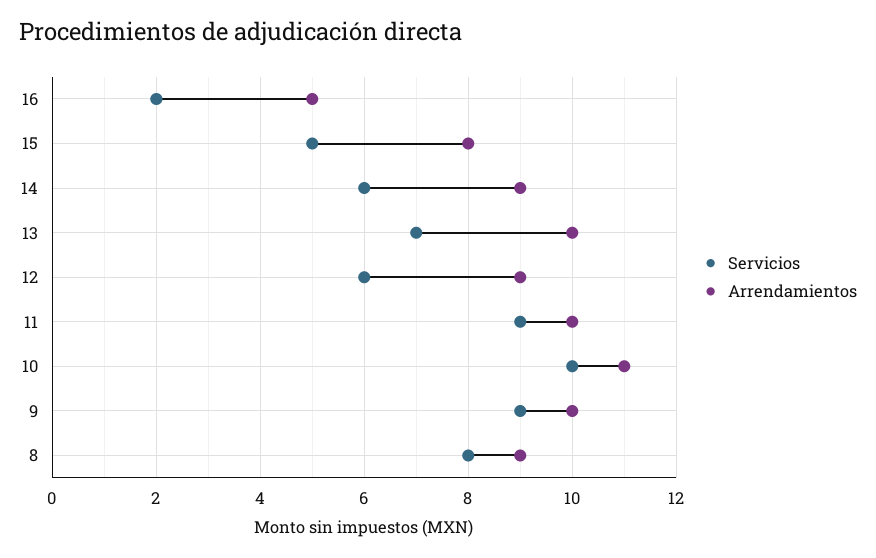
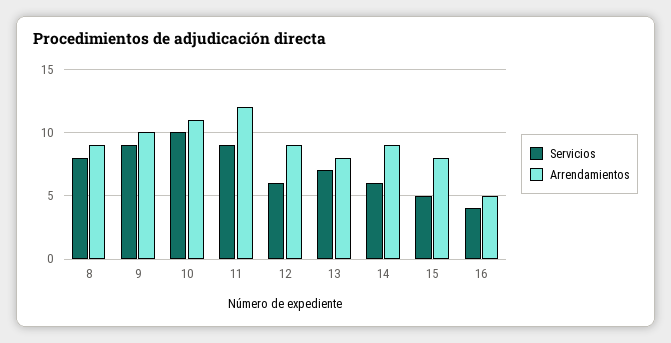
  {
    "Servicios": {
-     "16": 2,
+     "16": 4,
      "15": 5,
      "14": 6,
      "13": 7,
      "12": 6,
      "11": 9,
      "10": 10,
      "9": 9,
      "8": 8
    },
    "Arrendamientos": {
      "16": 5,
      "15": 8,
      "14": 9,
-     "13": 10,
+     "13": 8,
      "12": 9,
-     "11": 10,
+     "11": 12,
      "10": 11,
      "9": 10,
      "8": 9
    }
  }

